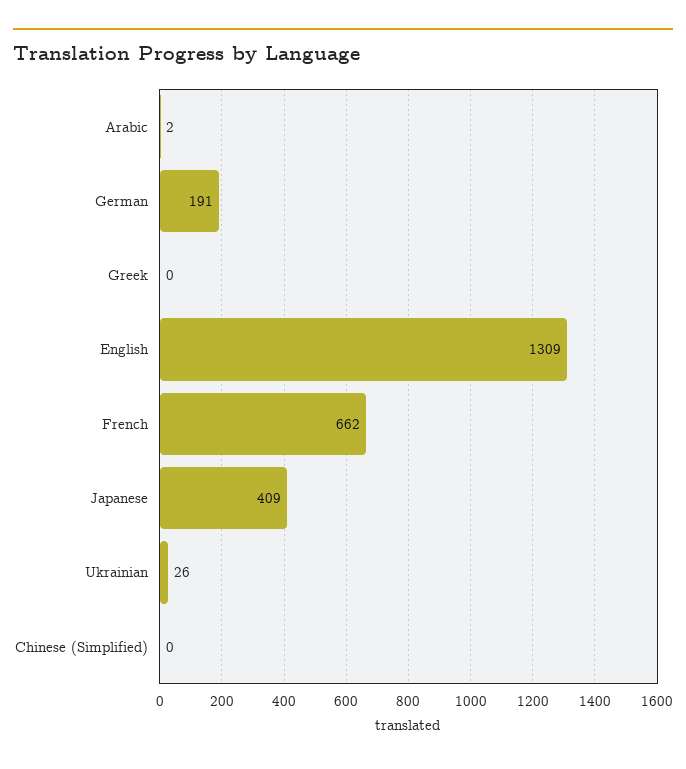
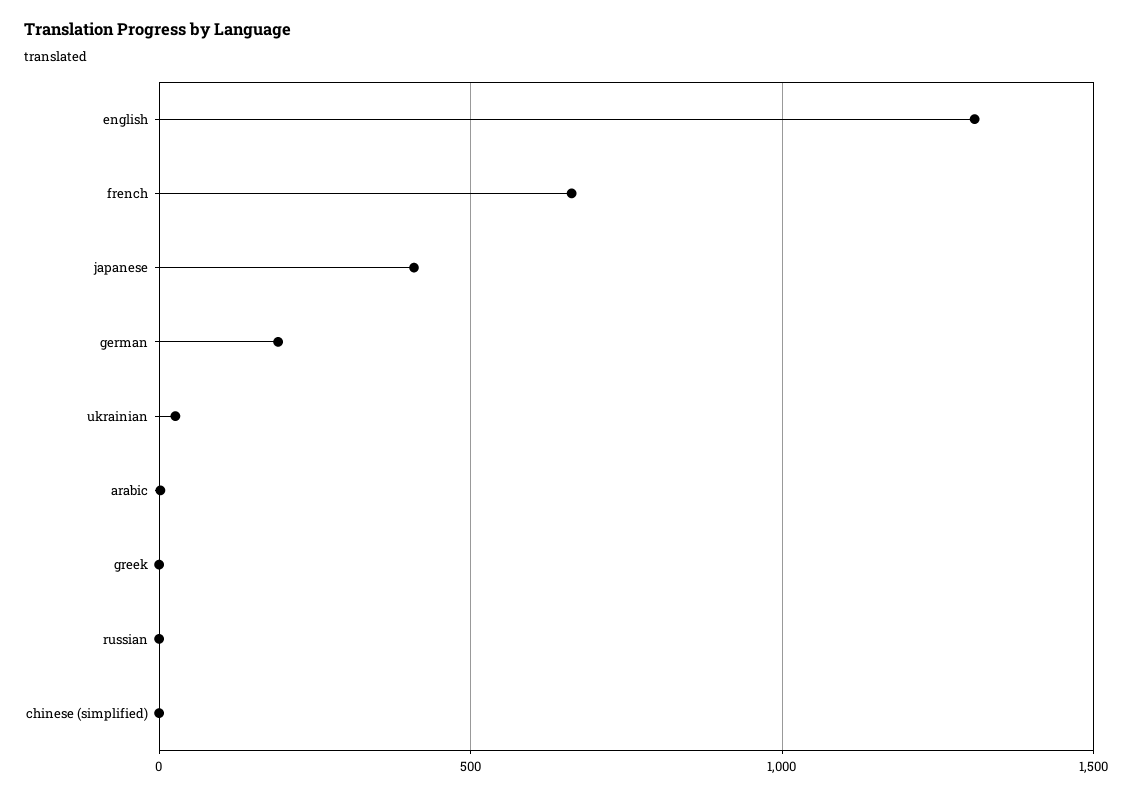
  {
    "Arabic": 2,
    "German": 191,
    "Greek": 0,
    "English": 1309,
    "French": 662,
    "Japanese": 409,
    "Ukrainian": 26,
-   "Chinese (Simplified)": 0
+   "Chinese (Simplified)": 0,
+   "russian": 0
  }

